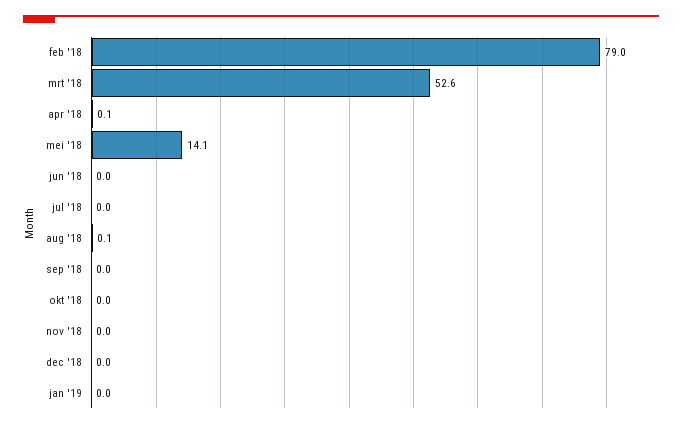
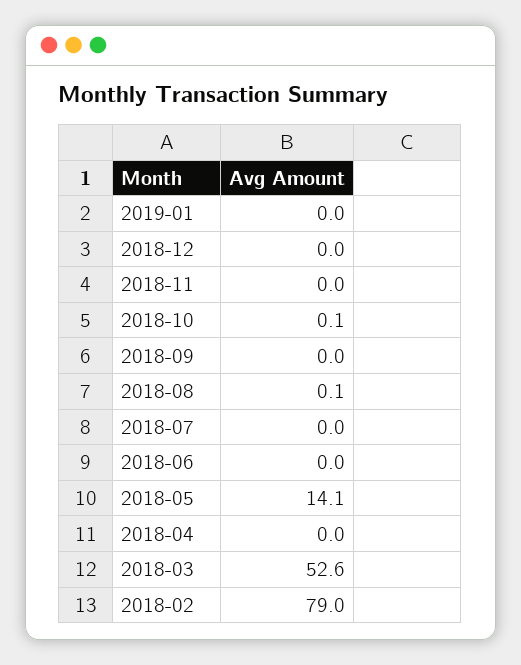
  {
    "feb '18": 79,
    "mrt '18": 52.6,
-   "apr '18": 0.1,
+   "apr '18": 0,
    "mei '18": 14.1,
    "jun '18": 0,
    "jul '18": 0,
    "aug '18": 0.1,
    "sep '18": 0,
-   "okt '18": 0,
+   "okt '18": 0.1,
    "nov '18": 0,
    "dec '18": 0,
    "jan '19": 0
  }

